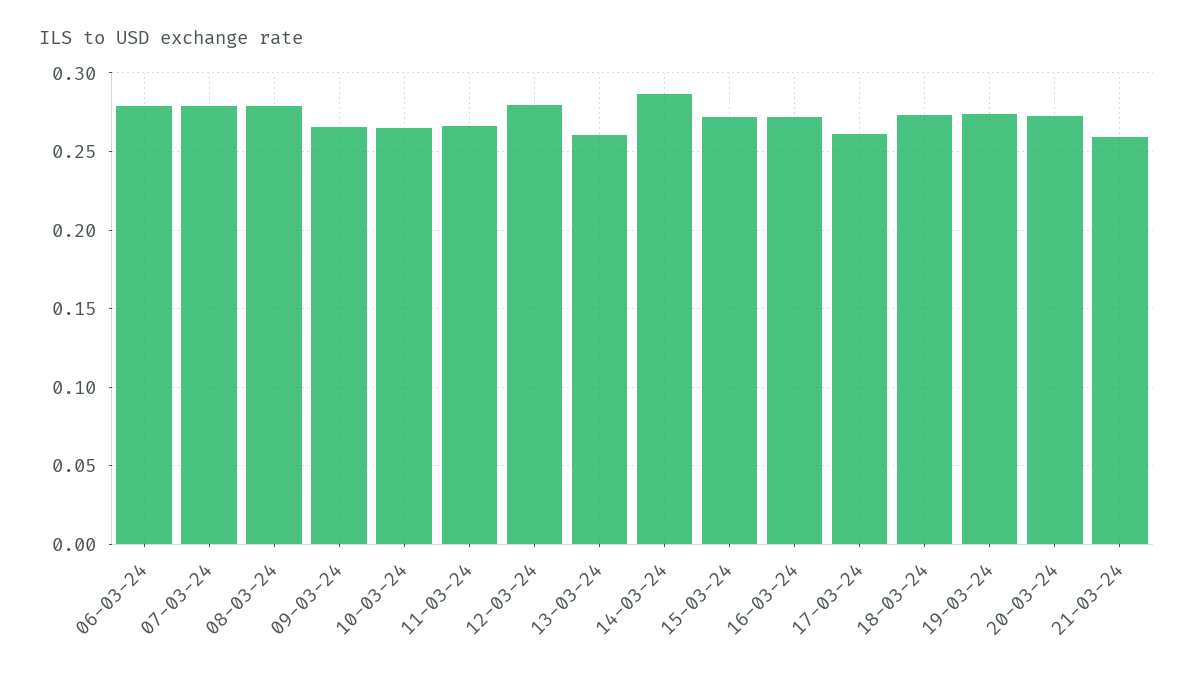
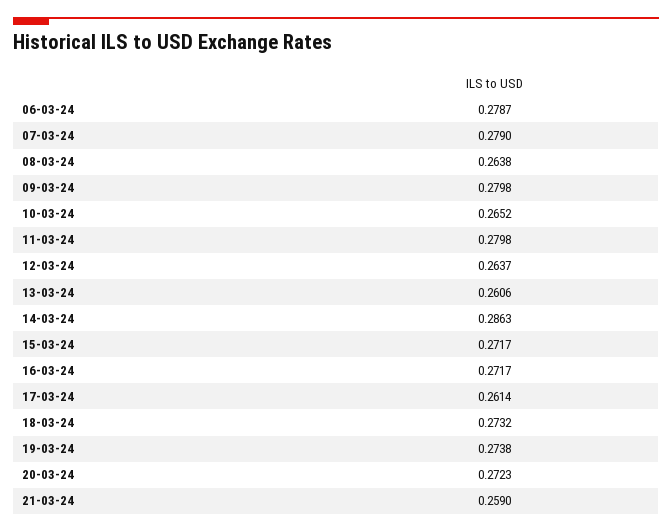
  {
    "06-03-24": 0.2787,
    "07-03-24": 0.279,
-   "08-03-24": 0.28,
+   "08-03-24": 0.2638,
-   "09-03-24": 0.265,
+   "09-03-24": 0.2798,
    "10-03-24": 0.2652,
-   "11-03-24": 0.265,
+   "11-03-24": 0.2798,
-   "12-03-24": 0.28,
+   "12-03-24": 0.2637,
    "13-03-24": 0.2606,
    "14-03-24": 0.2863,
    "15-03-24": 0.2717,
    "16-03-24": 0.2717,
    "17-03-24": 0.2614,
    "18-03-24": 0.2732,
    "19-03-24": 0.2738,
    "20-03-24": 0.2723,
    "21-03-24": 0.259
  }

